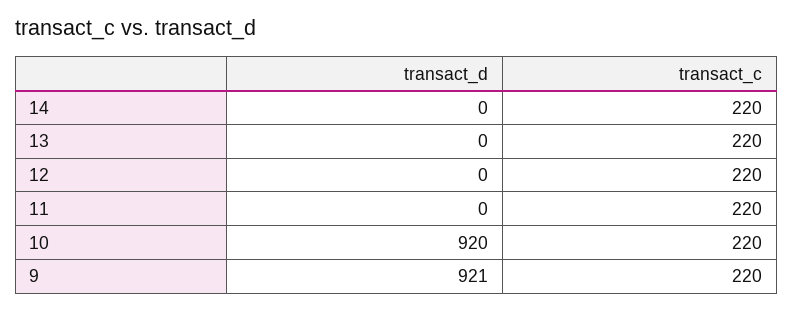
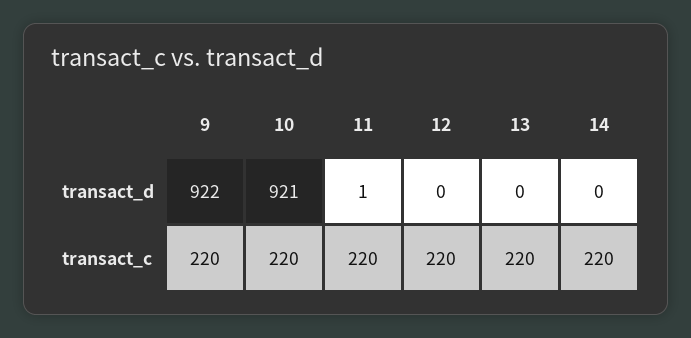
  {
    "transact_d": {
      "14": 0,
      "13": 0,
      "12": 0,
-     "11": 0,
+     "11": 1,
-     "10": 920,
+     "10": 921,
-     "9": 921
+     "9": 922
    },
    "transact_c": {
      "14": 220,
      "13": 220,
      "12": 220,
      "11": 220,
      "10": 220,
      "9": 220
    }
  }

